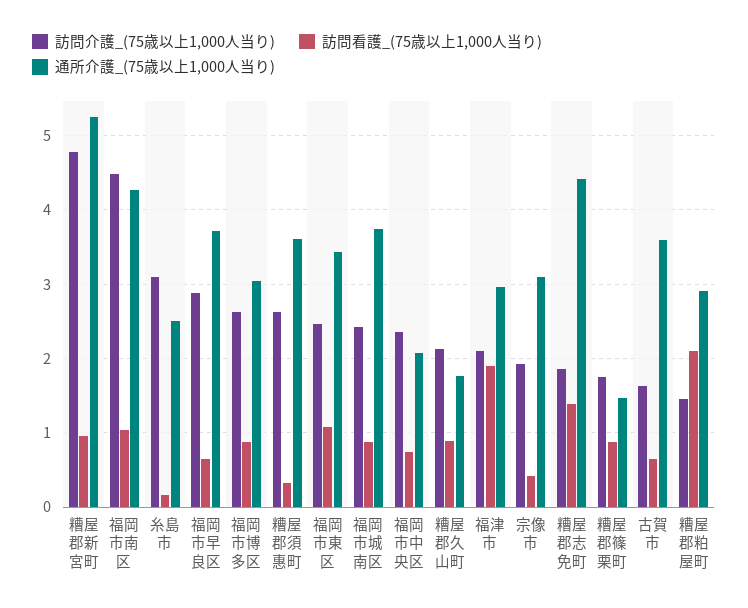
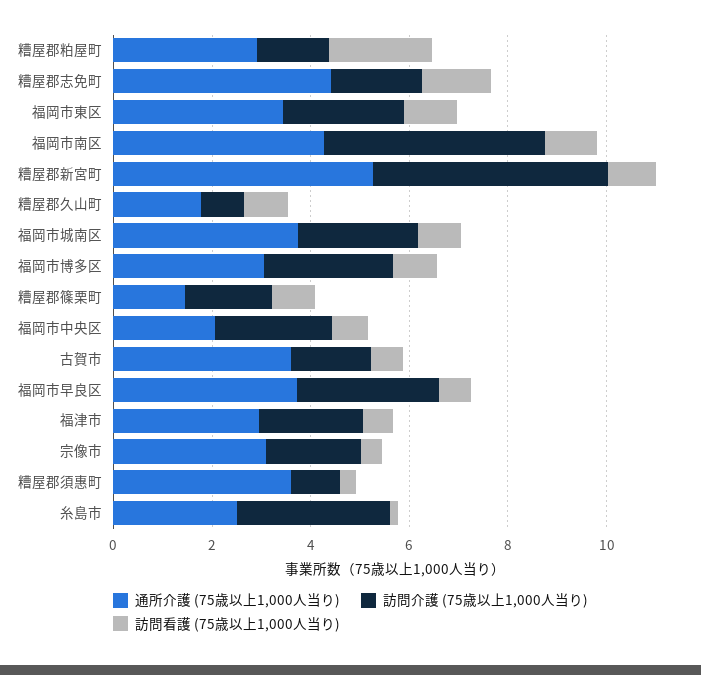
  {
    "訪問介護_(75歳以上1,000人当り)": {
      "糟屋郡新宮町": 4.8,
      "福岡市南区": 4.5,
      "糸島市": 3.1,
      "福岡市早良区": 2.9,
      "福岡市博多区": 2.6,
-     "糟屋郡須惠町": 2.6,
+     "糟屋郡須惠町": 1,
      "福岡市東区": 2.5,
      "福岡市城南区": 2.4,
      "福岡市中央区": 2.4,
-     "糟屋郡久山町": 2.1,
+     "糟屋郡久山町": 1,
      "福津市": 2.1,
      "宗像市": 1.9,
      "糟屋郡志免町": 1.9,
      "糟屋郡篠栗町": 1.8,
      "古賀市": 1.6,
      "糟屋郡粕屋町": 1.5
    },
    "訪問看護_(75歳以上1,000人当り)": {
      "糟屋郡新宮町": 1,
      "福岡市南区": 1,
      "糸島市": 0.2,
      "福岡市早良区": 0.7,
      "福岡市博多区": 0.9,
      "糟屋郡須惠町": 0.3,
      "福岡市東区": 1.1,
      "福岡市城南区": 0.9,
      "福岡市中央区": 0.7,
      "糟屋郡久山町": 0.9,
-     "福津市": 1.9,
+     "福津市": 0.5,
      "宗像市": 0.4,
      "糟屋郡志免町": 1.4,
      "糟屋郡篠栗町": 0.9,
      "古賀市": 0.7,
      "糟屋郡粕屋町": 2.1
    },
    "通所介護_(75歳以上1,000人当り)": {
      "糟屋郡新宮町": 5.3,
      "福岡市南区": 4.3,
      "糸島市": 2.5,
      "福岡市早良区": 3.7,
      "福岡市博多区": 3,
      "糟屋郡須惠町": 3.6,
      "福岡市東区": 3.4,
      "福岡市城南区": 3.7,
      "福岡市中央区": 2.1,
      "糟屋郡久山町": 1.8,
      "福津市": 3,
      "宗像市": 3.1,
      "糟屋郡志免町": 4.4,
      "糟屋郡篠栗町": 1.5,
      "古賀市": 3.6,
      "糟屋郡粕屋町": 2.9
    }
  }

